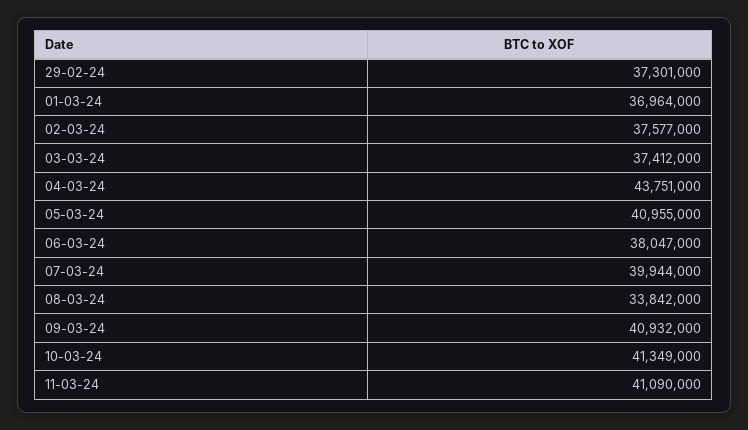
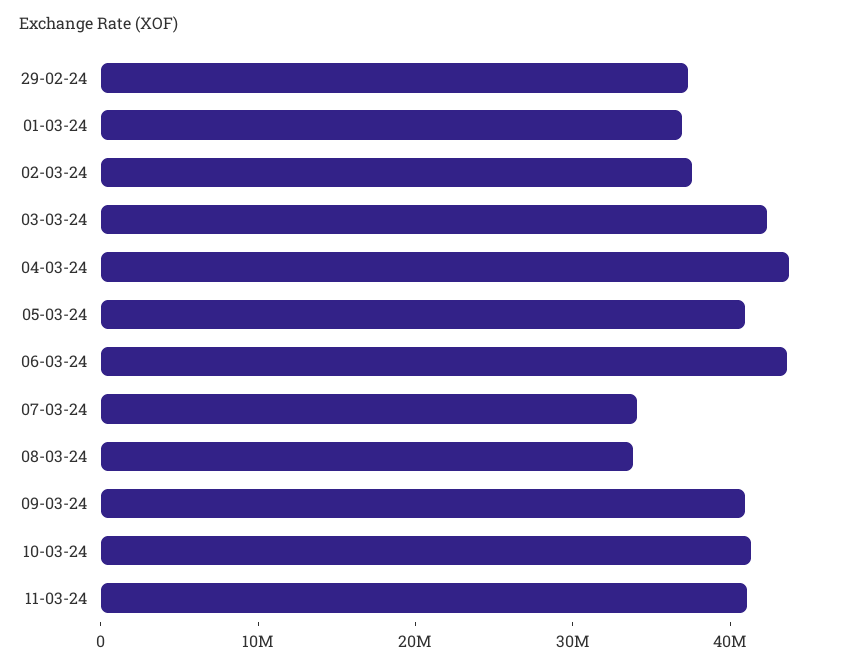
  {
    "29-02-24": 37301000,
    "01-03-24": 36964000,
    "02-03-24": 37577000,
-   "03-03-24": 37412000,
+   "03-03-24": 42000000,
    "04-03-24": 43751000,
    "05-03-24": 40955000,
-   "06-03-24": 38047000,
+   "06-03-24": 44000000,
-   "07-03-24": 39944000,
+   "07-03-24": 34000000,
    "08-03-24": 33842000,
    "09-03-24": 40932000,
    "10-03-24": 41349000,
    "11-03-24": 41090000
  }

